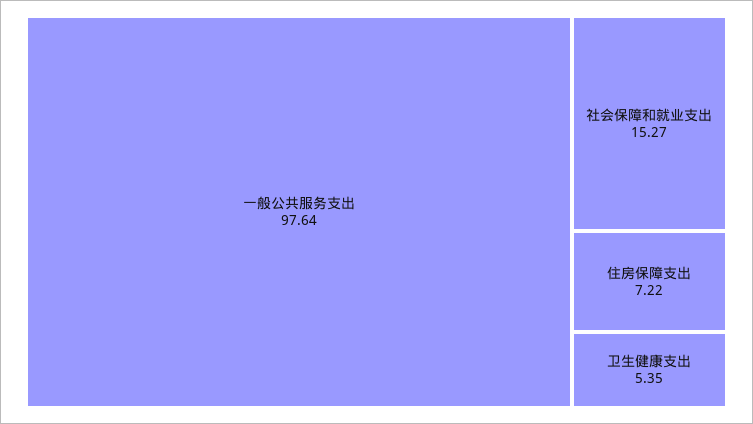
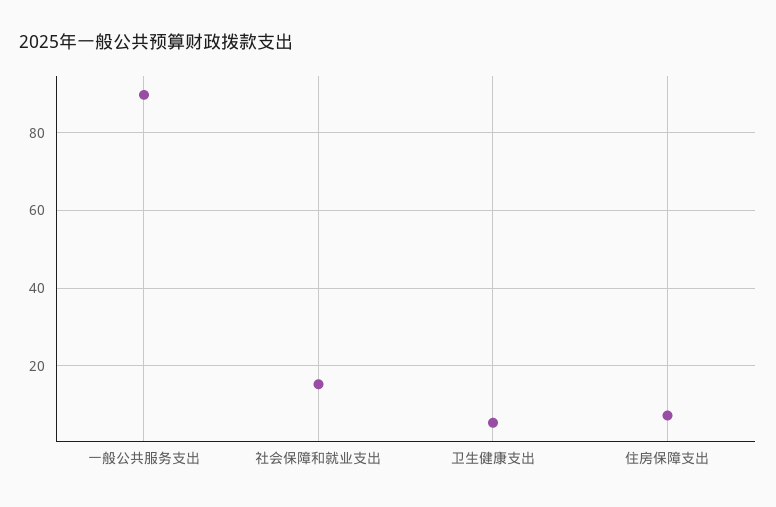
  {
-   "一般公共服务支出": 97.64,
+   "一般公共服务支出": 90,
    "社会保障和就业支出": 15.27,
    "住房保障支出": 7.22,
    "卫生健康支出": 5.35
  }

